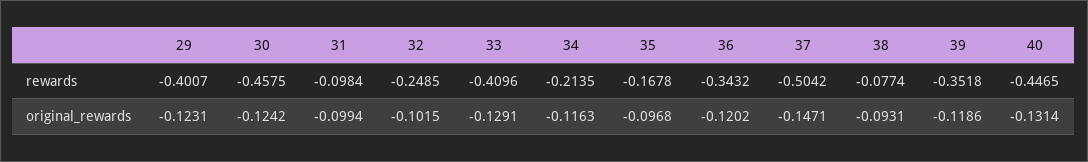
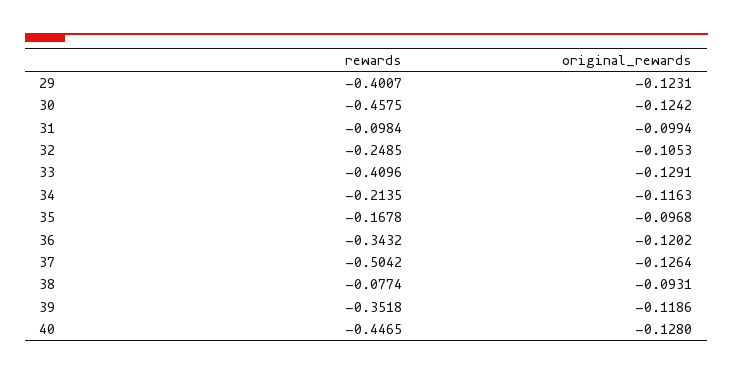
  {
    "29": {
      "rewards": -0.4007,
      "original_rewards": -0.1231
    },
    "30": {
      "rewards": -0.4575,
      "original_rewards": -0.1242
    },
    "31": {
      "rewards": -0.0984,
      "original_rewards": -0.0994
    },
    "32": {
      "rewards": -0.2485,
-     "original_rewards": -0.1015
+     "original_rewards": -0.1053
    },
    "33": {
      "rewards": -0.4096,
      "original_rewards": -0.1291
    },
    "34": {
      "rewards": -0.2135,
      "original_rewards": -0.1163
    },
    "35": {
      "rewards": -0.1678,
      "original_rewards": -0.0968
    },
    "36": {
      "rewards": -0.3432,
      "original_rewards": -0.1202
    },
    "37": {
      "rewards": -0.5042,
-     "original_rewards": -0.1471
+     "original_rewards": -0.1264
    },
    "38": {
      "rewards": -0.0774,
      "original_rewards": -0.0931
    },
    "39": {
      "rewards": -0.3518,
      "original_rewards": -0.1186
    },
    "40": {
      "rewards": -0.4465,
-     "original_rewards": -0.1314
+     "original_rewards": -0.128
    }
  }

